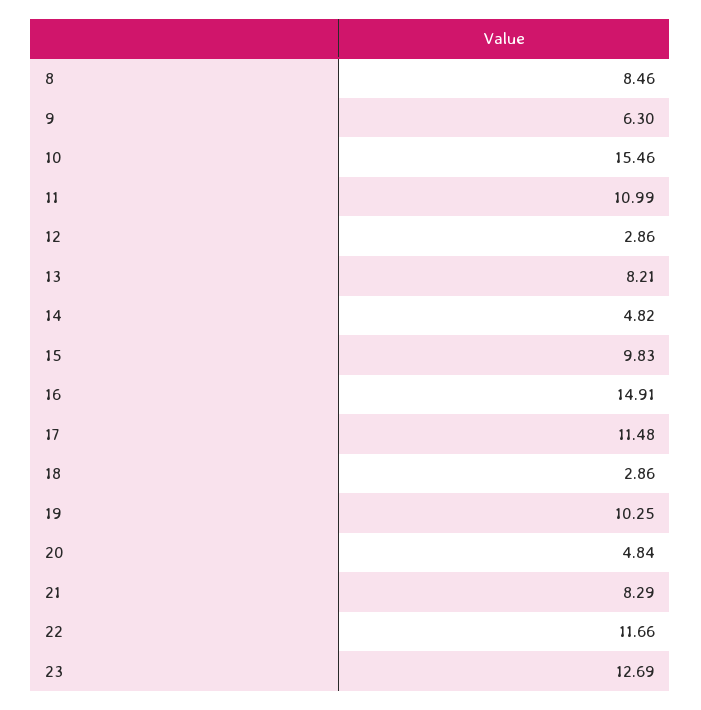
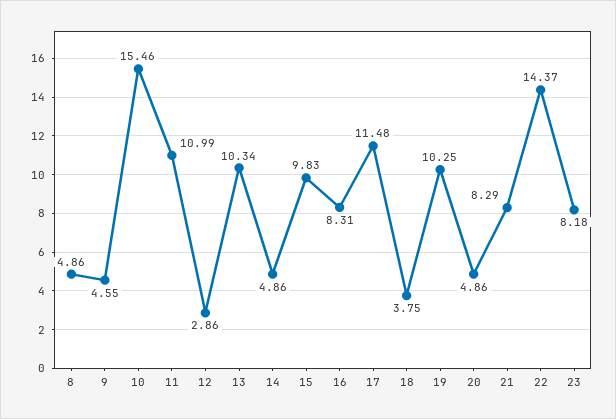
  {
-   "8": 8.46,
+   "8": 4.86,
-   "9": 6.3,
+   "9": 4.55,
    "10": 15.46,
    "11": 10.99,
    "12": 2.86,
-   "13": 8.21,
+   "13": 10.34,
-   "14": 4.82,
+   "14": 4.86,
    "15": 9.83,
-   "16": 14.91,
+   "16": 8.31,
    "17": 11.48,
-   "18": 2.86,
+   "18": 3.75,
    "19": 10.25,
-   "20": 4.84,
+   "20": 4.86,
    "21": 8.29,
-   "22": 11.66,
+   "22": 14.37,
-   "23": 12.69
+   "23": 8.18
  }

